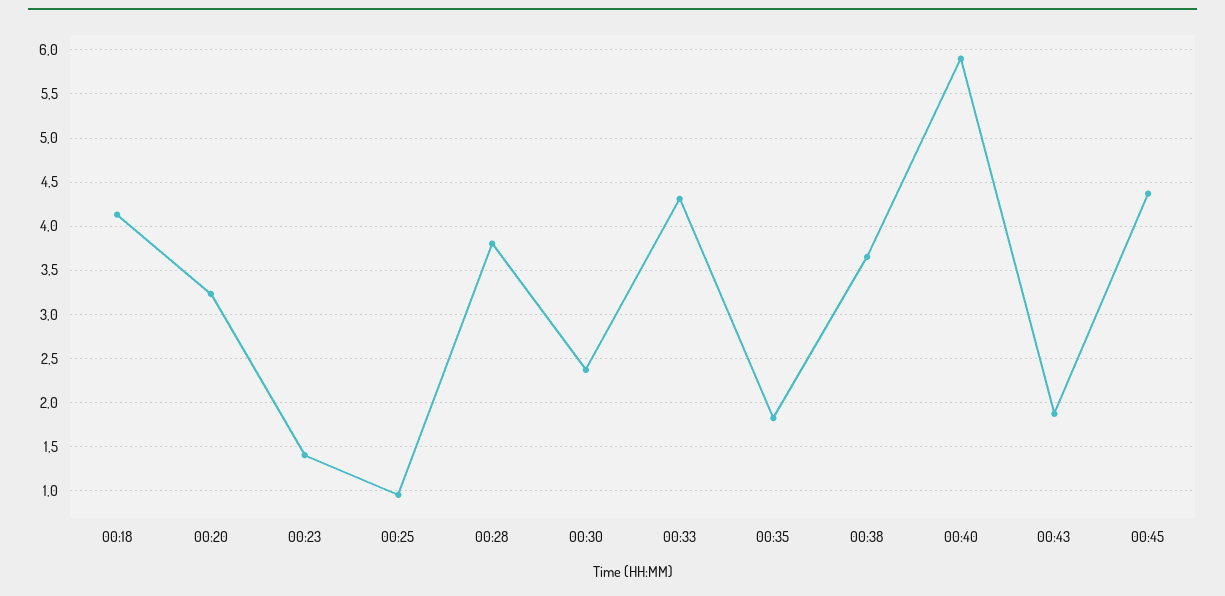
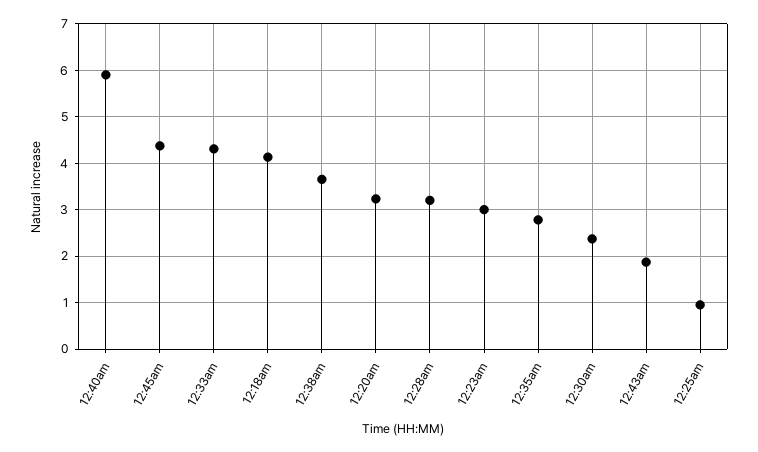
  {
    "00:18": 4.1,
    "00:20": 3.2,
-   "00:23": 1.4,
+   "00:23": 3,
    "00:25": 1,
-   "00:28": 3.8,
+   "00:28": 3.2,
    "00:30": 2.4,
    "00:33": 4.3,
-   "00:35": 1.8,
+   "00:35": 2.8,
    "00:38": 3.7,
    "00:40": 5.9,
    "00:43": 1.9,
    "00:45": 4.4
  }

